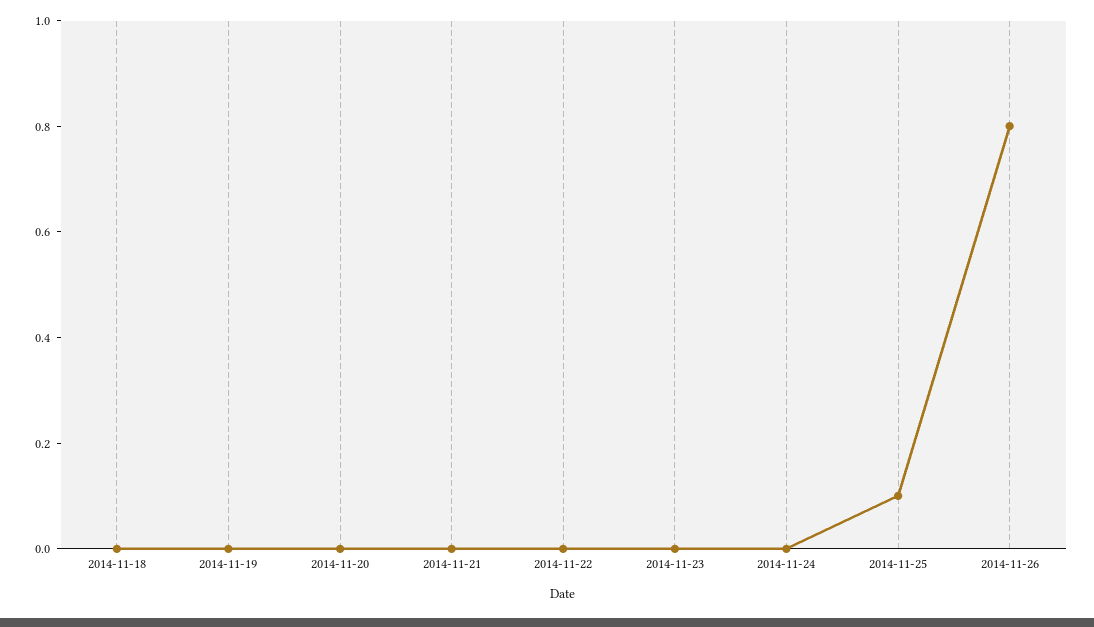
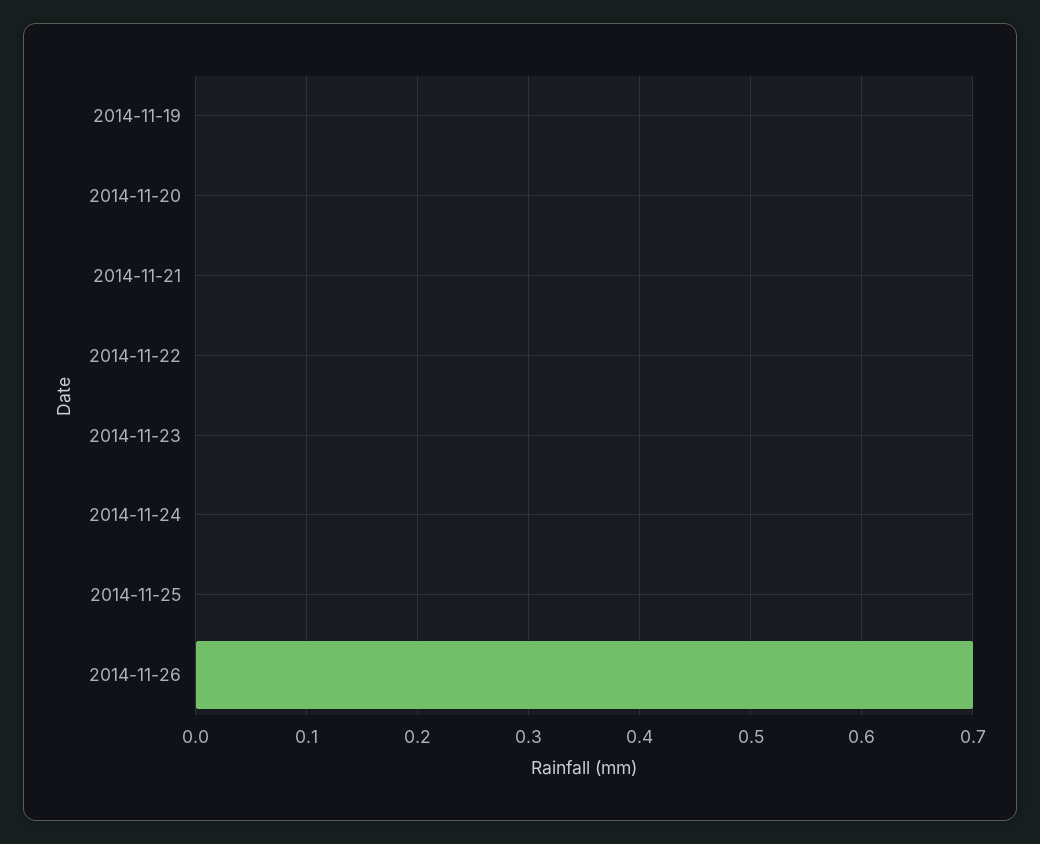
  {
-   "2014-11-18": 0,
    "2014-11-19": 0,
    "2014-11-20": 0,
    "2014-11-21": 0,
    "2014-11-22": 0,
    "2014-11-23": 0,
    "2014-11-24": 0,
-   "2014-11-25": 0.1,
+   "2014-11-25": 0,
-   "2014-11-26": 0.8
+   "2014-11-26": 0.7
  }

